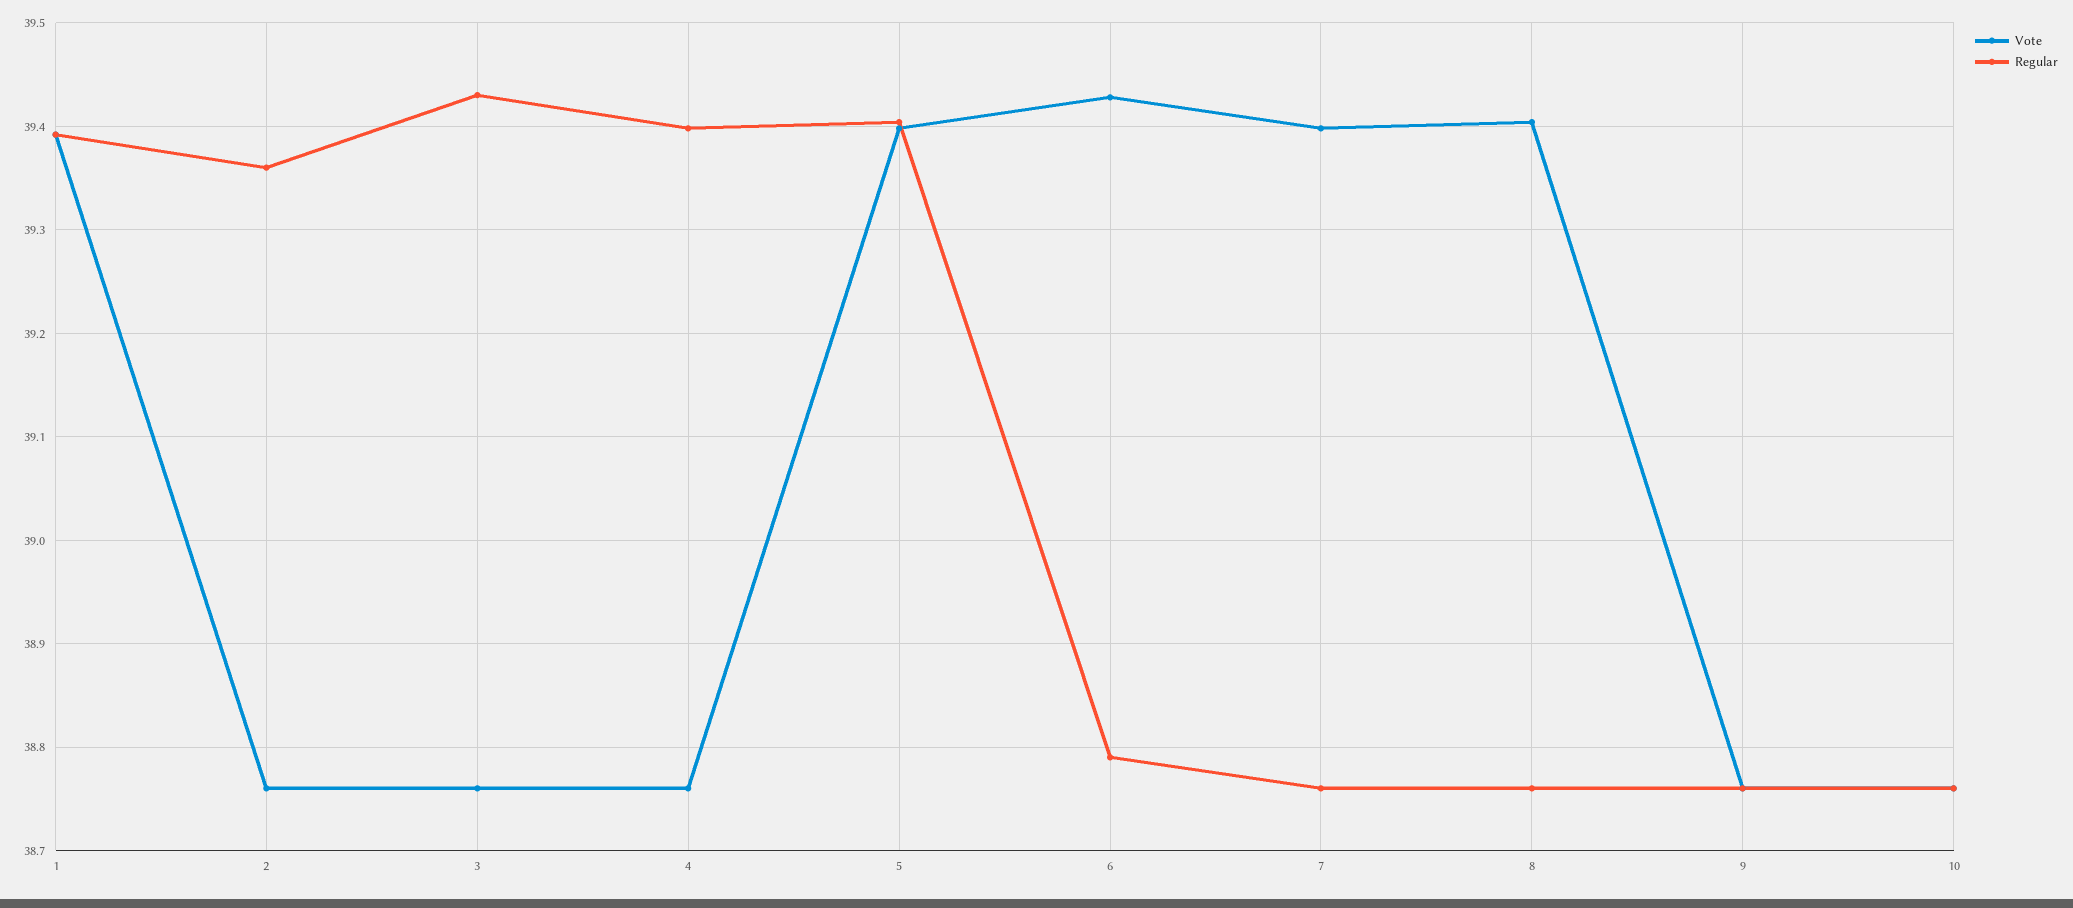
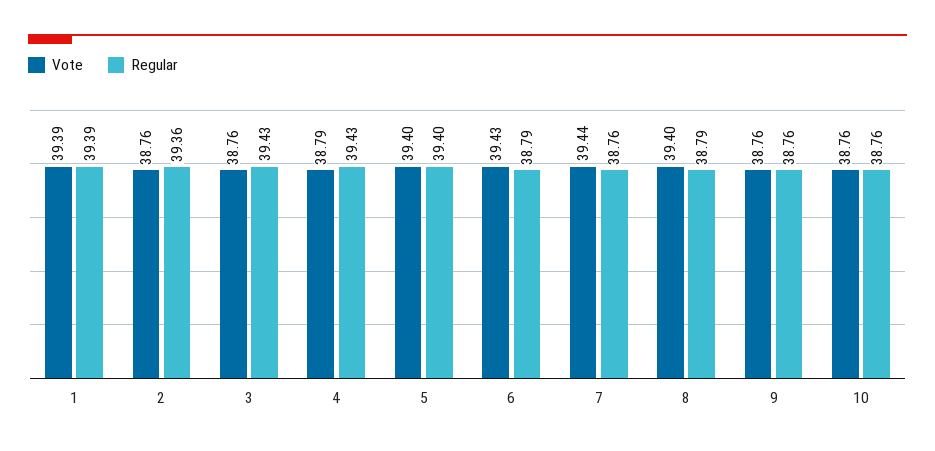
  {
    "Vote": {
      "1": 39.39,
      "2": 38.76,
      "3": 38.76,
-     "4": 38.76,
+     "4": 38.79,
      "5": 39.4,
      "6": 39.43,
-     "7": 39.4,
+     "7": 39.44,
      "8": 39.4,
      "9": 38.76,
      "10": 38.76
    },
    "Regular": {
      "1": 39.39,
      "2": 39.36,
      "3": 39.43,
-     "4": 39.4,
+     "4": 39.43,
      "5": 39.4,
      "6": 38.79,
      "7": 38.76,
-     "8": 38.76,
+     "8": 38.79,
      "9": 38.76,
      "10": 38.76
    }
  }

